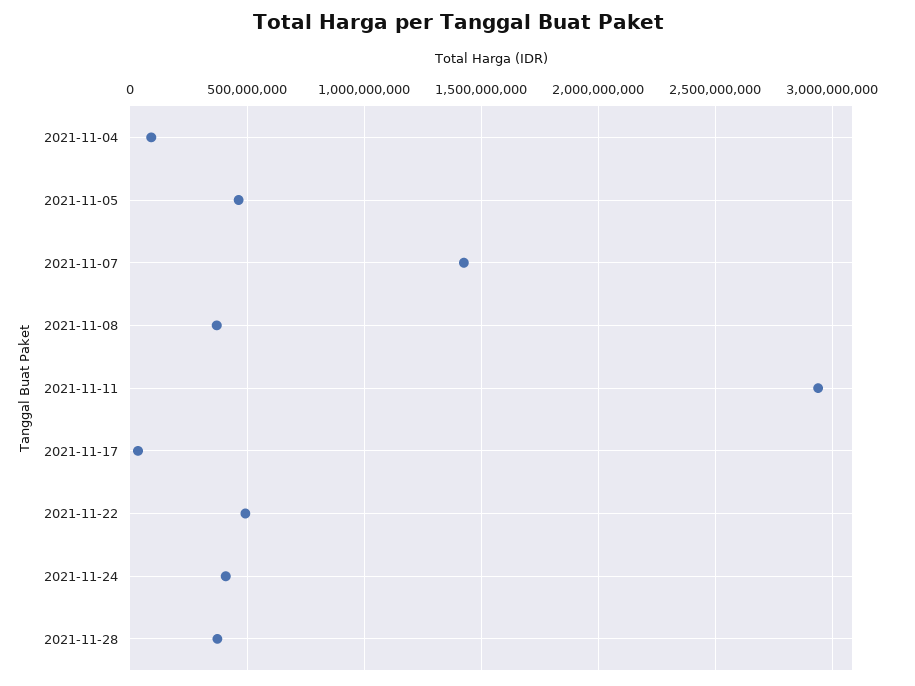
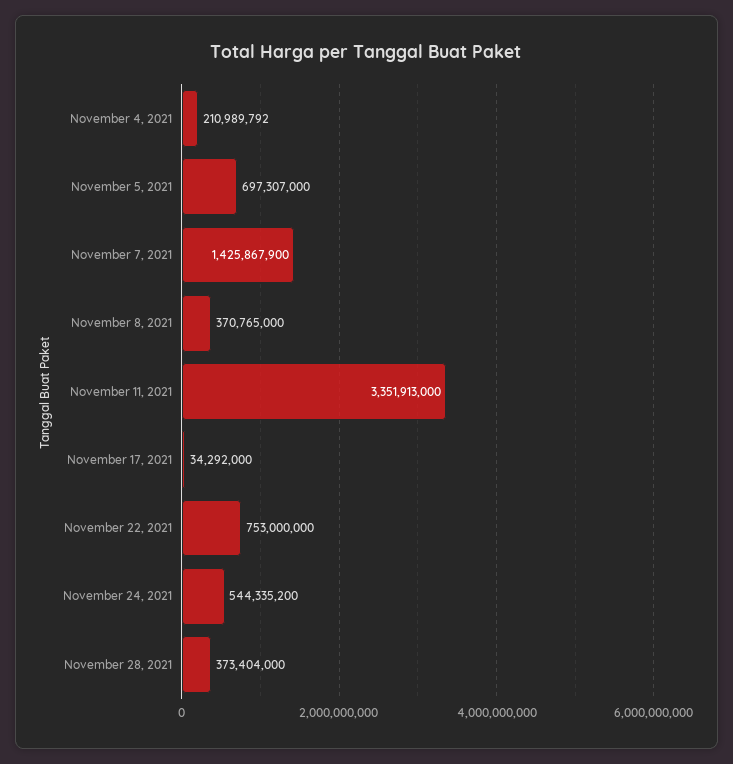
  {
-   "2021-11-04": 100000000,
+   "2021-11-04": 210989792,
-   "2021-11-05": 450000000,
+   "2021-11-05": 697307000,
    "2021-11-07": 1425867900,
    "2021-11-08": 370765000,
-   "2021-11-11": 2950000000,
+   "2021-11-11": 3351913000,
    "2021-11-17": 34292000,
-   "2021-11-22": 500000000,
+   "2021-11-22": 753000000,
-   "2021-11-24": 400000000,
+   "2021-11-24": 544335200,
    "2021-11-28": 373404000
  }

